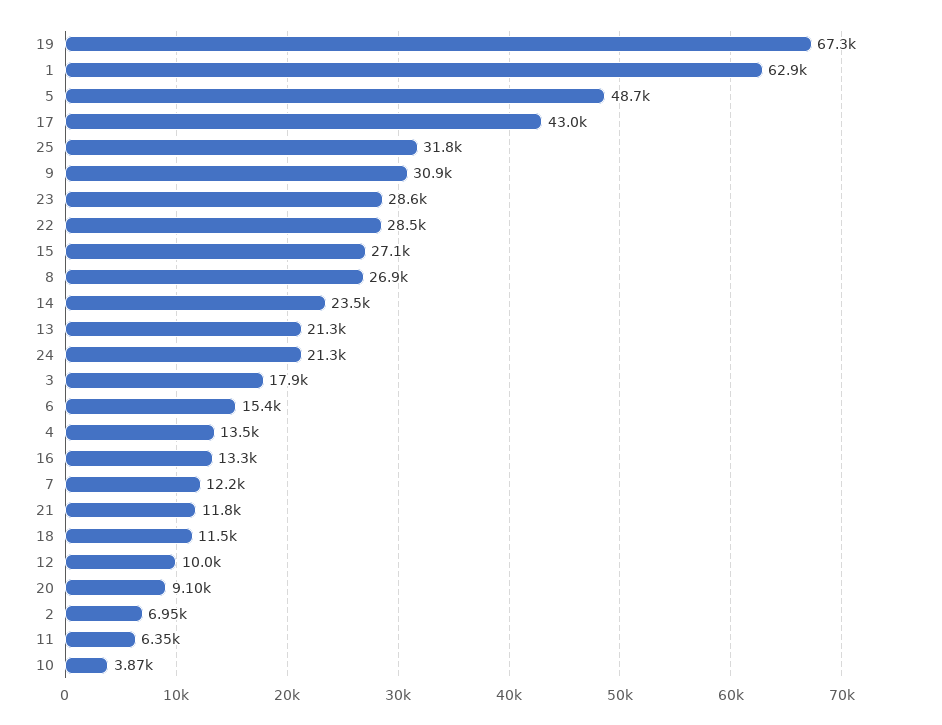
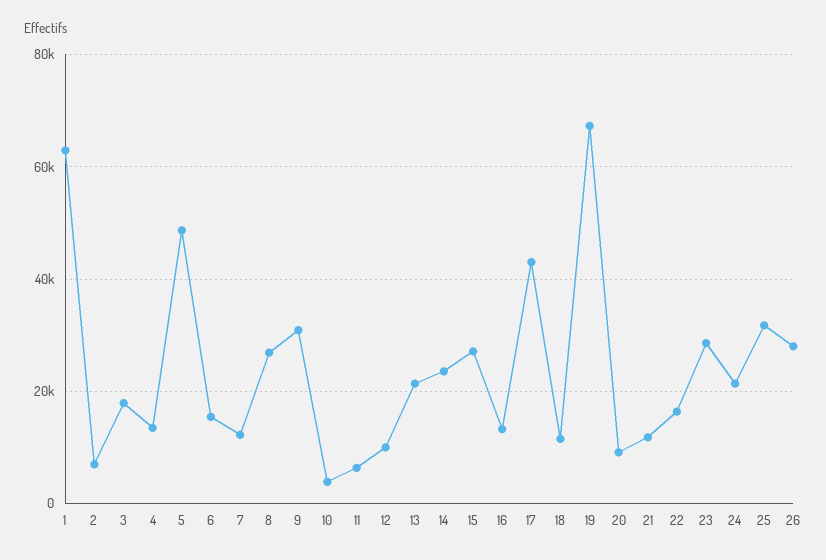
  {
    "19": 67300,
    "1": 62900,
    "5": 48700,
    "17": 43000,
    "25": 31800,
    "9": 30900,
    "23": 28600,
-   "22": 28500,
+   "22": 16000,
    "15": 27100,
    "8": 26900,
    "14": 23500,
    "13": 21300,
    "24": 21300,
    "3": 17900,
    "6": 15400,
    "4": 13500,
    "16": 13300,
    "7": 12200,
    "21": 11800,
    "18": 11500,
    "12": 10000,
    "20": 9100,
    "2": 6950,
    "11": 6350,
-   "10": 3870
+   "10": 3870,
+   "26": 28000
  }

